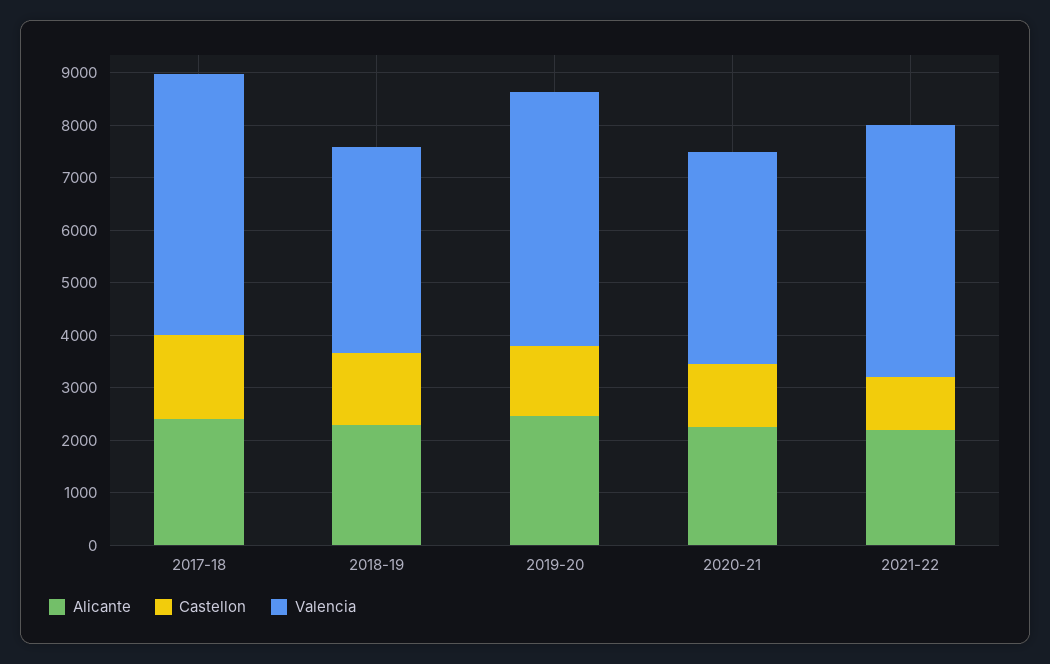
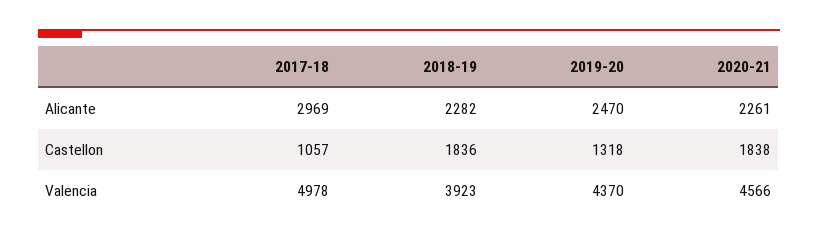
  {
    "Alicante": {
-     "2017-18": 2400,
+     "2017-18": 2969,
      "2018-19": 2282,
      "2019-20": 2470,
-     "2020-21": 2261,
+     "2020-21": 2261
-     "2021-22": 2200
    },
    "Castellon": {
-     "2017-18": 1600,
+     "2017-18": 1057,
-     "2018-19": 1400,
+     "2018-19": 1836,
      "2019-20": 1318,
-     "2020-21": 1200,
+     "2020-21": 1838
-     "2021-22": 1000
    },
    "Valencia": {
      "2017-18": 4978,
      "2018-19": 3923,
-     "2019-20": 4800,
+     "2019-20": 4370,
-     "2020-21": 4000,
+     "2020-21": 4566
-     "2021-22": 4800
    }
  }

